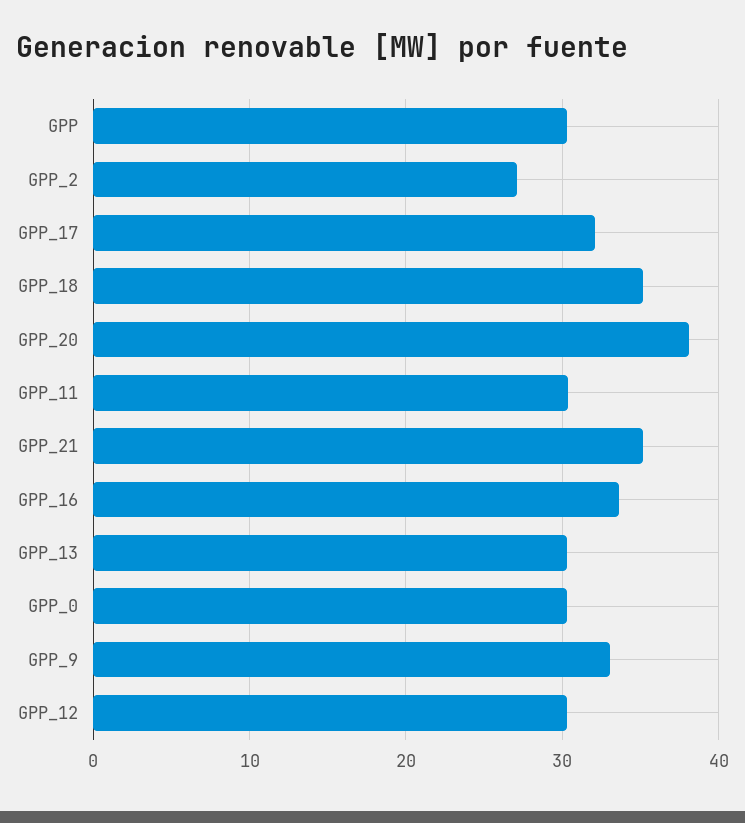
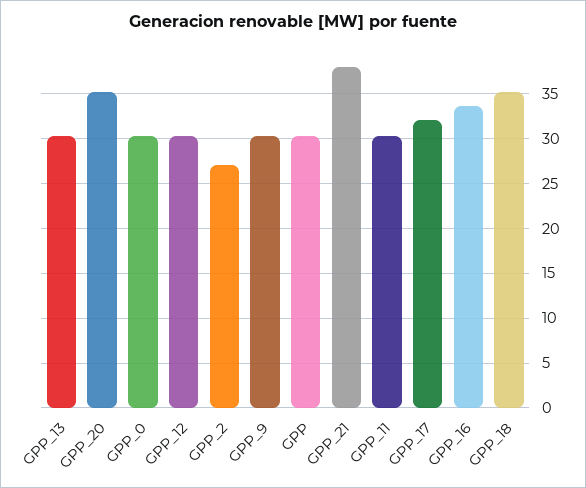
  {
    "GPP": 30,
    "GPP_2": 27,
    "GPP_17": 32,
    "GPP_18": 35,
-   "GPP_20": 38,
+   "GPP_20": 35,
    "GPP_11": 30,
-   "GPP_21": 35,
+   "GPP_21": 38,
    "GPP_16": 34,
    "GPP_13": 30,
    "GPP_0": 30,
-   "GPP_9": 33,
+   "GPP_9": 30,
    "GPP_12": 30
  }

